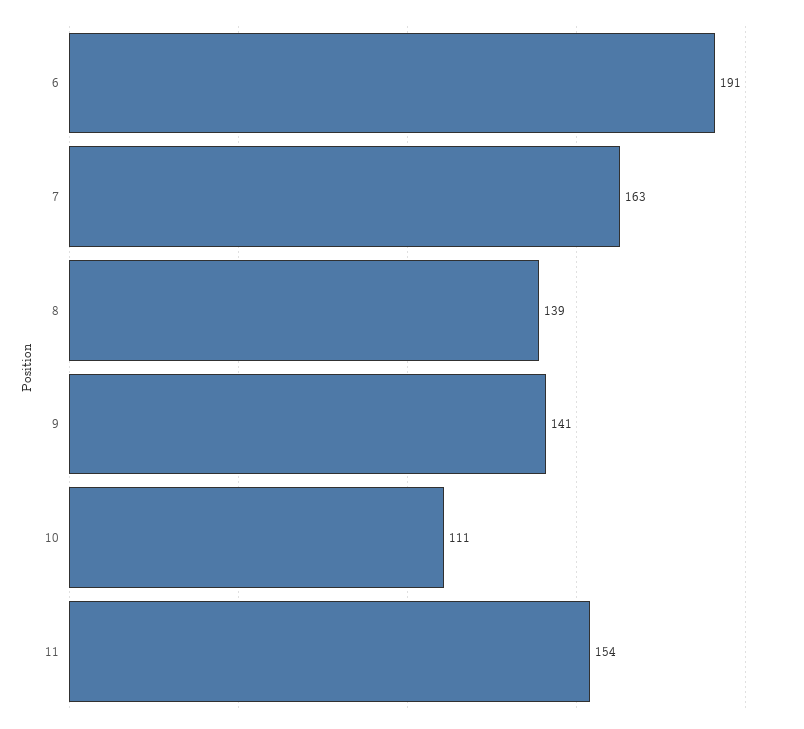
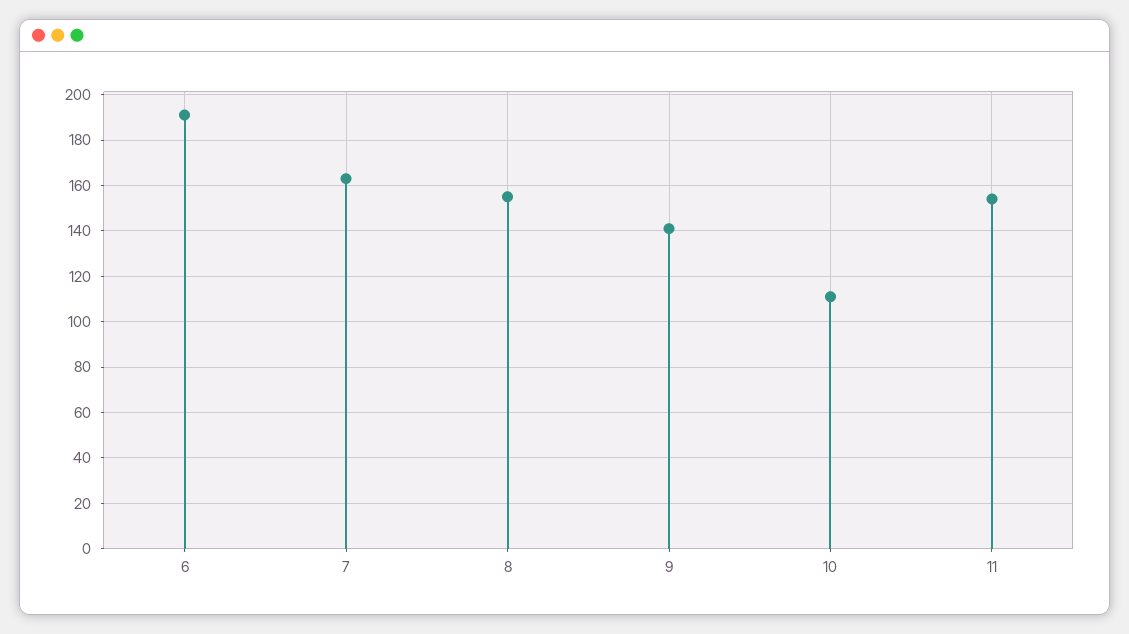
  {
    "6": 191,
    "7": 163,
-   "8": 139,
+   "8": 155,
    "9": 141,
    "10": 111,
    "11": 154
  }

